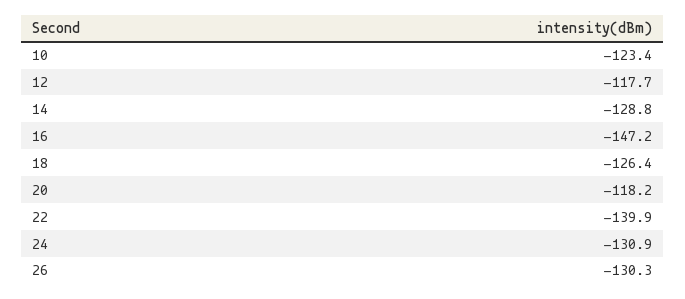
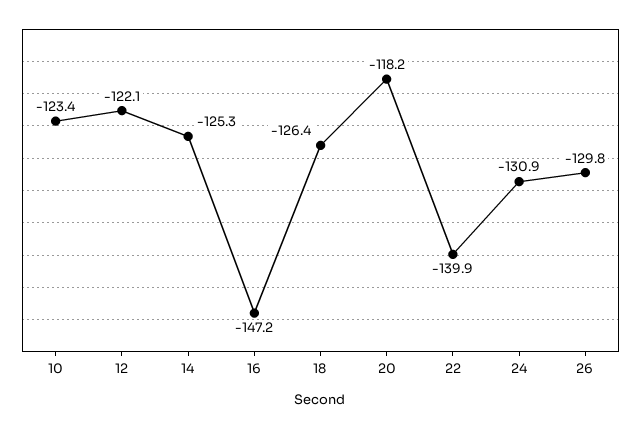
  {
    "10": -123.4,
-   "12": -117.7,
+   "12": -122.1,
-   "14": -128.8,
+   "14": -125.3,
    "16": -147.2,
    "18": -126.4,
    "20": -118.2,
    "22": -139.9,
    "24": -130.9,
-   "26": -130.3
+   "26": -129.8
  }

